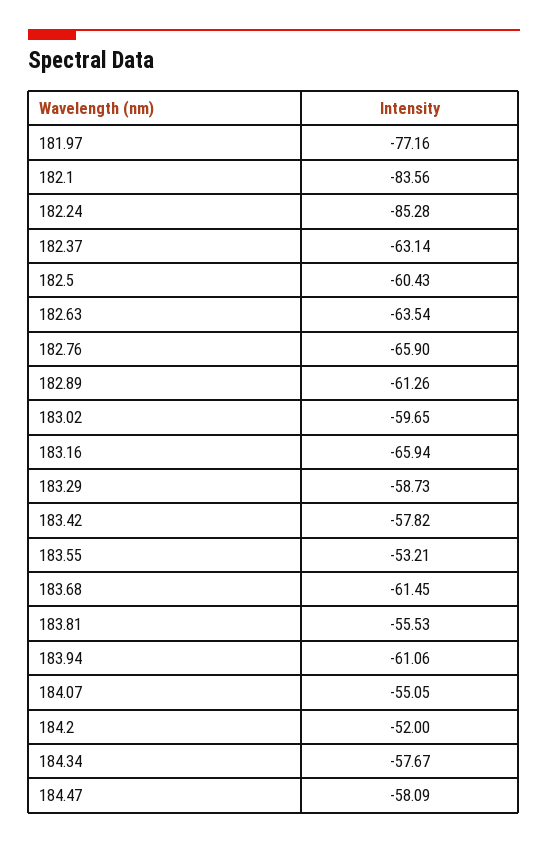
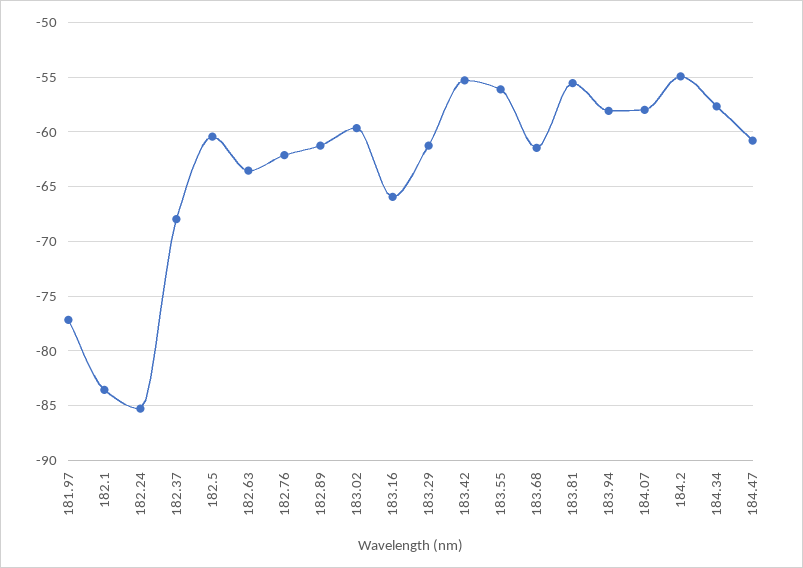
  {
    "181.97": -77.16,
    "182.1": -83.56,
    "182.24": -85.28,
-   "182.37": -63.14,
+   "182.37": -68,
    "182.5": -60.43,
    "182.63": -63.54,
-   "182.76": -65.9,
+   "182.76": -62,
    "182.89": -61.26,
    "183.02": -59.65,
    "183.16": -65.94,
-   "183.29": -58.73,
+   "183.29": -61,
-   "183.42": -57.82,
+   "183.42": -55,
-   "183.55": -53.21,
+   "183.55": -56,
    "183.68": -61.45,
    "183.81": -55.53,
-   "183.94": -61.06,
+   "183.94": -58,
-   "184.07": -55.05,
+   "184.07": -58,
-   "184.2": -52,
+   "184.2": -55,
    "184.34": -57.67,
-   "184.47": -58.09
+   "184.47": -61
  }

